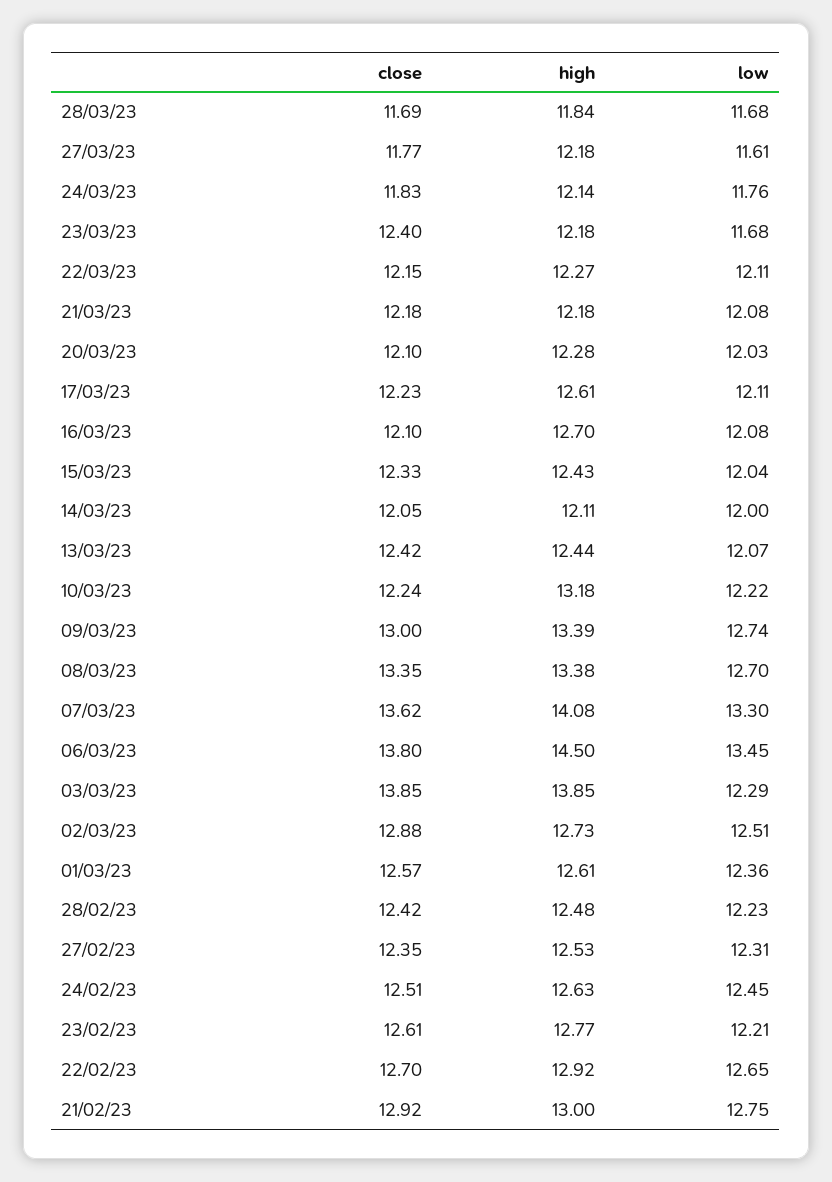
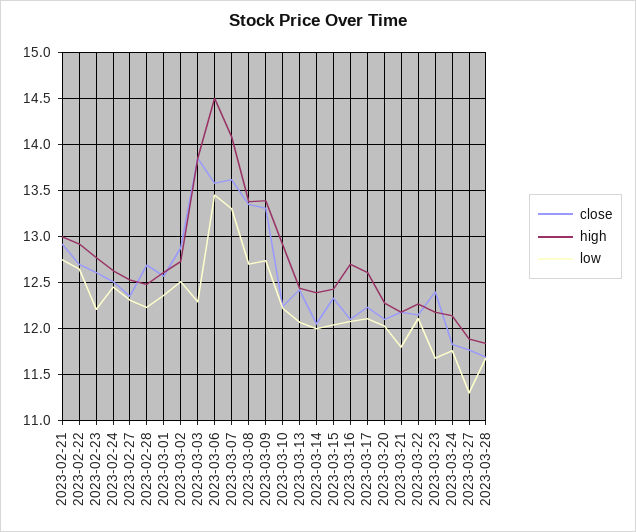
  {
    "close": {
      "28/03/23": 11.69,
      "27/03/23": 11.77,
      "24/03/23": 11.83,
      "23/03/23": 12.4,
      "22/03/23": 12.15,
      "21/03/23": 12.18,
      "20/03/23": 12.1,
      "17/03/23": 12.23,
      "16/03/23": 12.1,
      "15/03/23": 12.33,
      "14/03/23": 12.05,
      "13/03/23": 12.42,
      "10/03/23": 12.24,
-     "09/03/23": 13,
+     "09/03/23": 13.3,
      "08/03/23": 13.35,
      "07/03/23": 13.62,
-     "06/03/23": 13.8,
+     "06/03/23": 13.6,
      "03/03/23": 13.85,
      "02/03/23": 12.88,
      "01/03/23": 12.57,
-     "28/02/23": 12.42,
+     "28/02/23": 12.7,
      "27/02/23": 12.35,
      "24/02/23": 12.51,
      "23/02/23": 12.61,
      "22/02/23": 12.7,
      "21/02/23": 12.92
    },
    "high": {
      "28/03/23": 11.84,
-     "27/03/23": 12.18,
+     "27/03/23": 11.9,
      "24/03/23": 12.14,
      "23/03/23": 12.18,
      "22/03/23": 12.27,
      "21/03/23": 12.18,
      "20/03/23": 12.28,
      "17/03/23": 12.61,
      "16/03/23": 12.7,
      "15/03/23": 12.43,
-     "14/03/23": 12.11,
+     "14/03/23": 12.4,
      "13/03/23": 12.44,
-     "10/03/23": 13.18,
+     "10/03/23": 12.9,
      "09/03/23": 13.39,
      "08/03/23": 13.38,
      "07/03/23": 14.08,
      "06/03/23": 14.5,
      "03/03/23": 13.85,
      "02/03/23": 12.73,
      "01/03/23": 12.61,
      "28/02/23": 12.48,
      "27/02/23": 12.53,
      "24/02/23": 12.63,
      "23/02/23": 12.77,
      "22/02/23": 12.92,
      "21/02/23": 13
    },
    "low": {
      "28/03/23": 11.68,
-     "27/03/23": 11.61,
+     "27/03/23": 11.3,
      "24/03/23": 11.76,
      "23/03/23": 11.68,
      "22/03/23": 12.11,
-     "21/03/23": 12.08,
+     "21/03/23": 11.8,
      "20/03/23": 12.03,
      "17/03/23": 12.11,
      "16/03/23": 12.08,
      "15/03/23": 12.04,
      "14/03/23": 12,
      "13/03/23": 12.07,
      "10/03/23": 12.22,
      "09/03/23": 12.74,
      "08/03/23": 12.7,
      "07/03/23": 13.3,
      "06/03/23": 13.45,
      "03/03/23": 12.29,
      "02/03/23": 12.51,
      "01/03/23": 12.36,
      "28/02/23": 12.23,
      "27/02/23": 12.31,
      "24/02/23": 12.45,
      "23/02/23": 12.21,
      "22/02/23": 12.65,
      "21/02/23": 12.75
    }
  }

